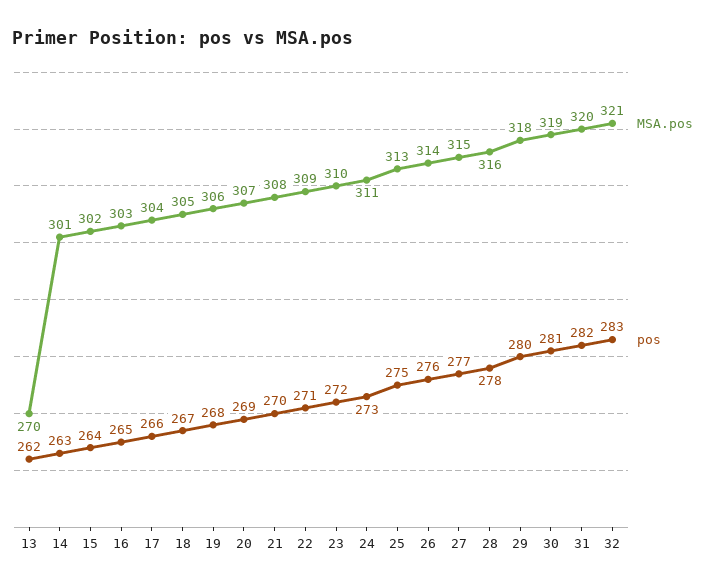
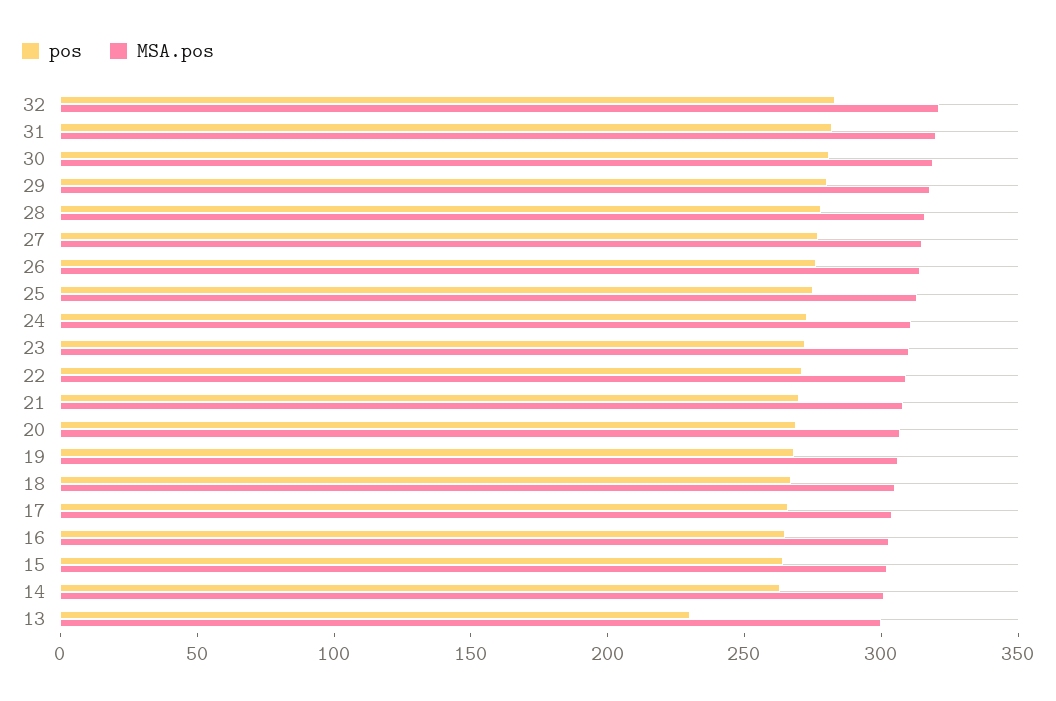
  {
    "MSA.pos": {
-     "13": 270,
+     "13": 300,
      "14": 301,
      "15": 302,
      "16": 303,
      "17": 304,
      "18": 305,
      "19": 306,
      "20": 307,
      "21": 308,
      "22": 309,
      "23": 310,
      "24": 311,
      "25": 313,
      "26": 314,
      "27": 315,
      "28": 316,
      "29": 318,
      "30": 319,
      "31": 320,
      "32": 321
    },
    "pos": {
-     "13": 262,
+     "13": 230,
      "14": 263,
      "15": 264,
      "16": 265,
      "17": 266,
      "18": 267,
      "19": 268,
      "20": 269,
      "21": 270,
      "22": 271,
      "23": 272,
      "24": 273,
      "25": 275,
      "26": 276,
      "27": 277,
      "28": 278,
      "29": 280,
      "30": 281,
      "31": 282,
      "32": 283
    }
  }

